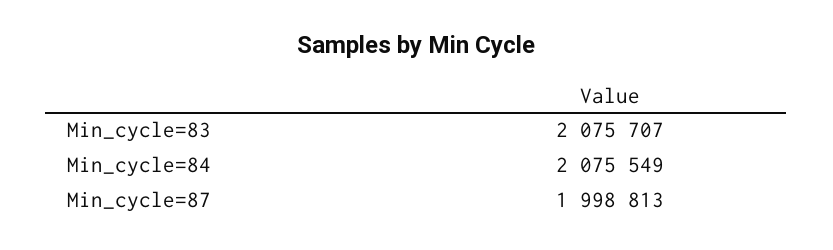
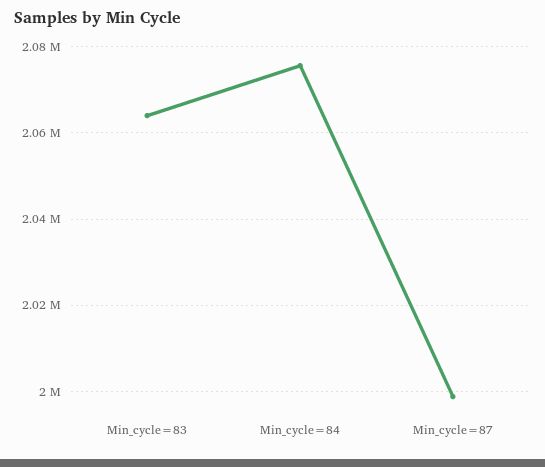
  {
-   "Min_cycle=83": 2075707,
+   "Min_cycle=83": 2064000,
    "Min_cycle=84": 2075549,
    "Min_cycle=87": 1998813
  }

